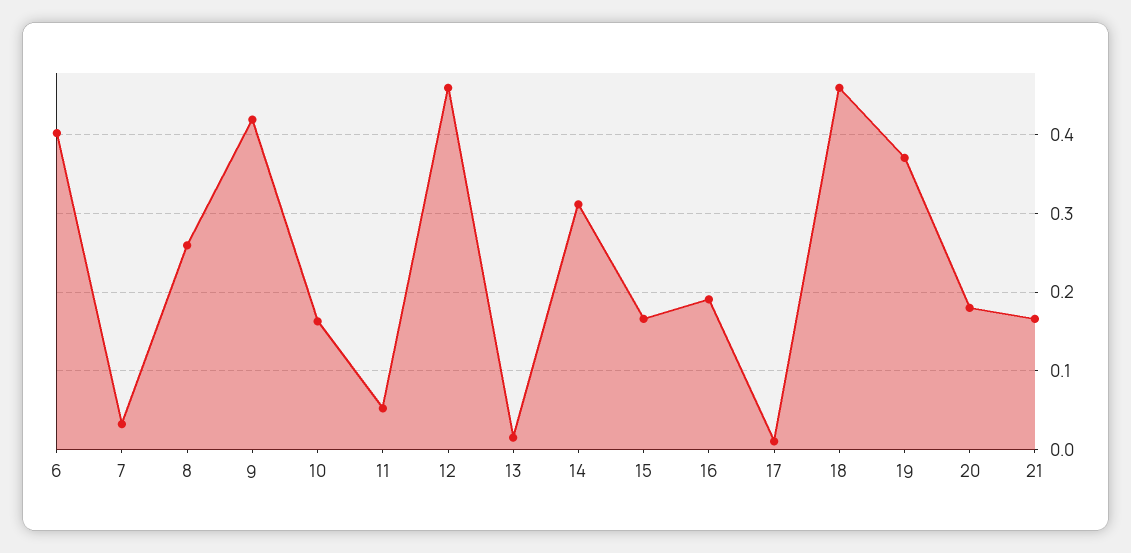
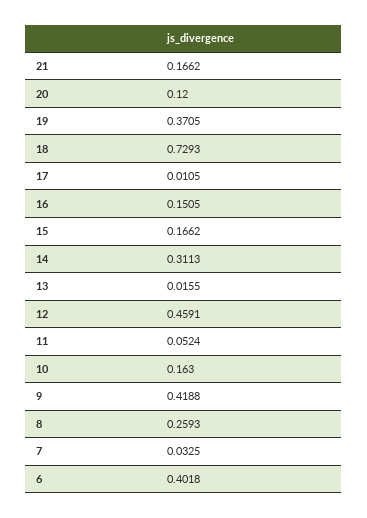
  {
    "6": 0.4018,
    "7": 0.0325,
    "8": 0.2593,
    "9": 0.4188,
    "10": 0.163,
    "11": 0.0524,
    "12": 0.4591,
    "13": 0.0155,
    "14": 0.3113,
    "15": 0.1662,
-   "16": 0.19,
+   "16": 0.1505,
    "17": 0.0105,
-   "18": 0.46,
+   "18": 0.7293,
    "19": 0.3705,
-   "20": 0.18,
+   "20": 0.12,
    "21": 0.1662
  }

